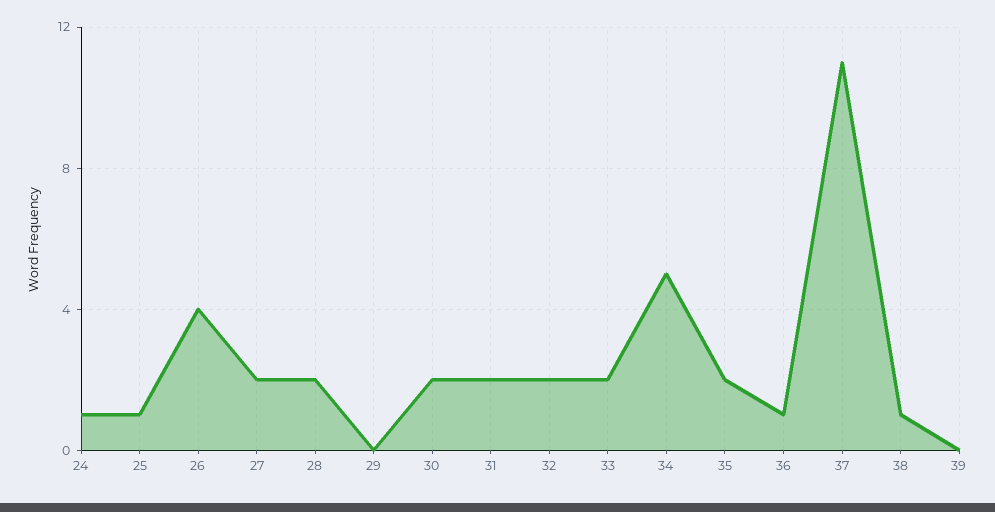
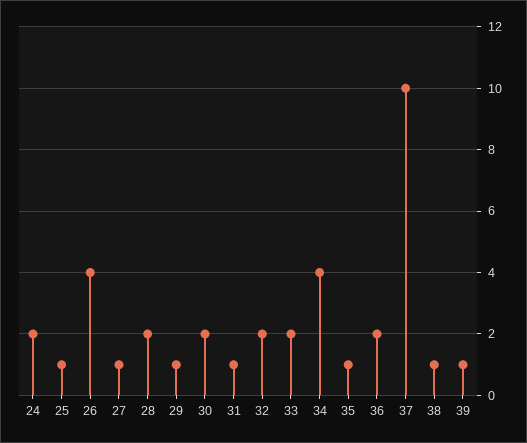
  {
-   "24": 1,
+   "24": 2,
    "25": 1,
    "26": 4,
-   "27": 2,
+   "27": 1,
    "28": 2,
-   "29": 0,
+   "29": 1,
    "30": 2,
-   "31": 2,
+   "31": 1,
    "32": 2,
    "33": 2,
-   "34": 5,
+   "34": 4,
-   "35": 2,
+   "35": 1,
-   "36": 1,
+   "36": 2,
-   "37": 11,
+   "37": 10,
    "38": 1,
-   "39": 0
+   "39": 1
  }

